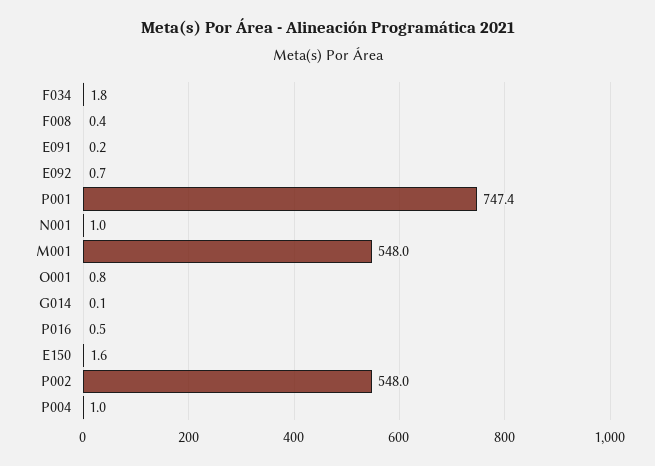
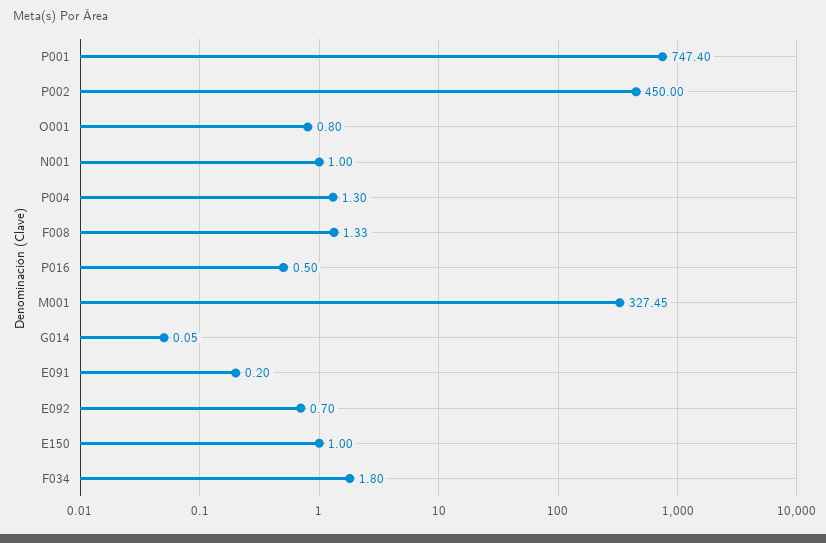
  {
    "F034": 1.8,
-   "F008": 0.4,
+   "F008": 1.33,
    "E091": 0.2,
    "E092": 0.7,
    "P001": 747.4,
    "N001": 1,
-   "M001": 548,
+   "M001": 327.45,
    "O001": 0.8,
    "G014": 0.05,
    "P016": 0.5,
-   "E150": 1.6,
+   "E150": 1,
-   "P002": 548,
+   "P002": 450,
-   "P004": 1
+   "P004": 1.3
  }

